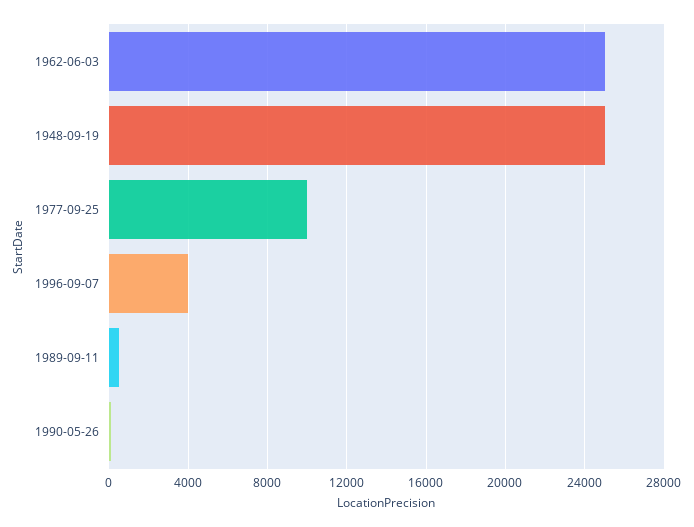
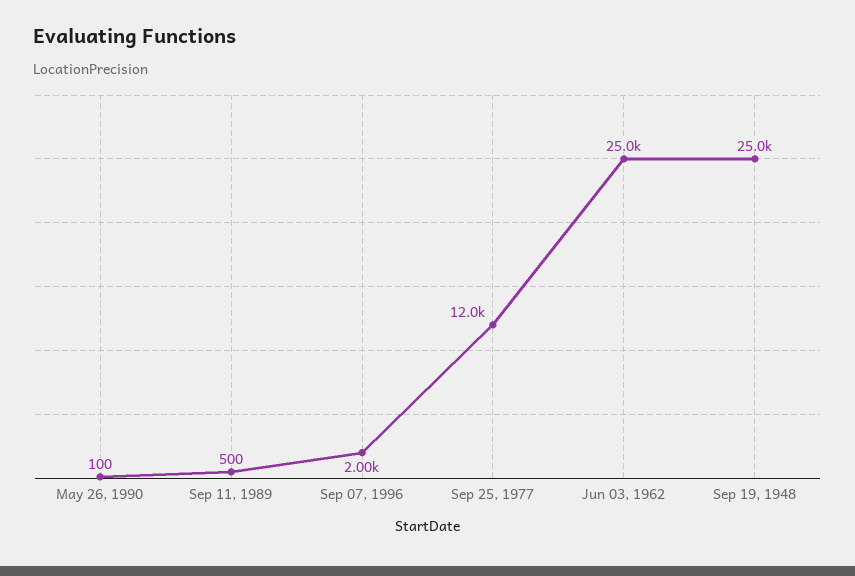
  {
    "1962-06-03": 25000,
    "1948-09-19": 25000,
-   "1977-09-25": 10000,
+   "1977-09-25": 12000,
-   "1996-09-07": 4000,
+   "1996-09-07": 2000,
    "1989-09-11": 500,
    "1990-05-26": 100
  }

